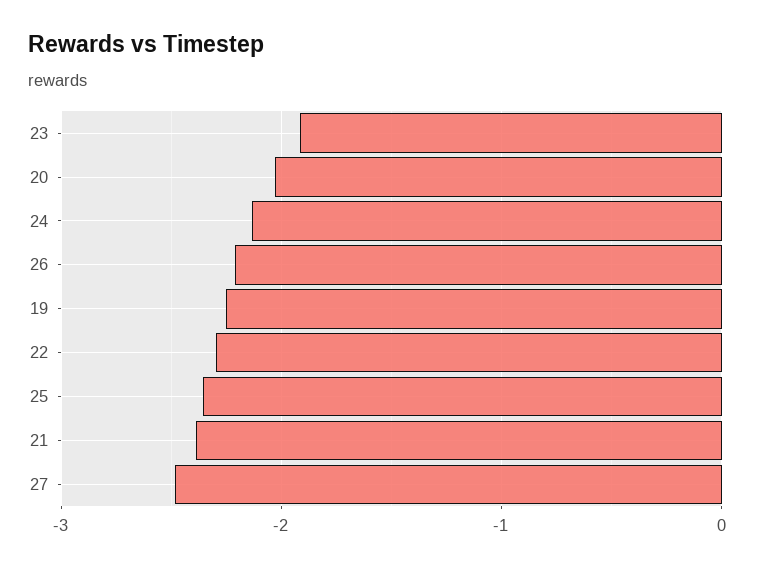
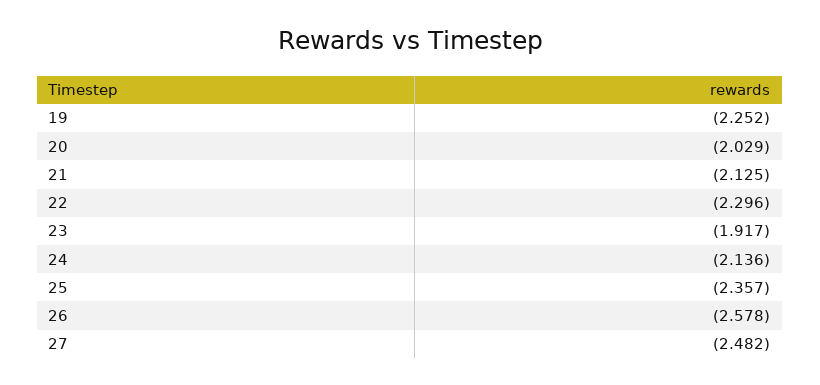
  {
    "23": -1.917,
    "20": -2.029,
    "24": -2.136,
-   "26": -2.2,
+   "26": -2.578,
    "19": -2.252,
    "22": -2.296,
    "25": -2.357,
-   "21": -2.4,
+   "21": -2.125,
    "27": -2.482
  }

